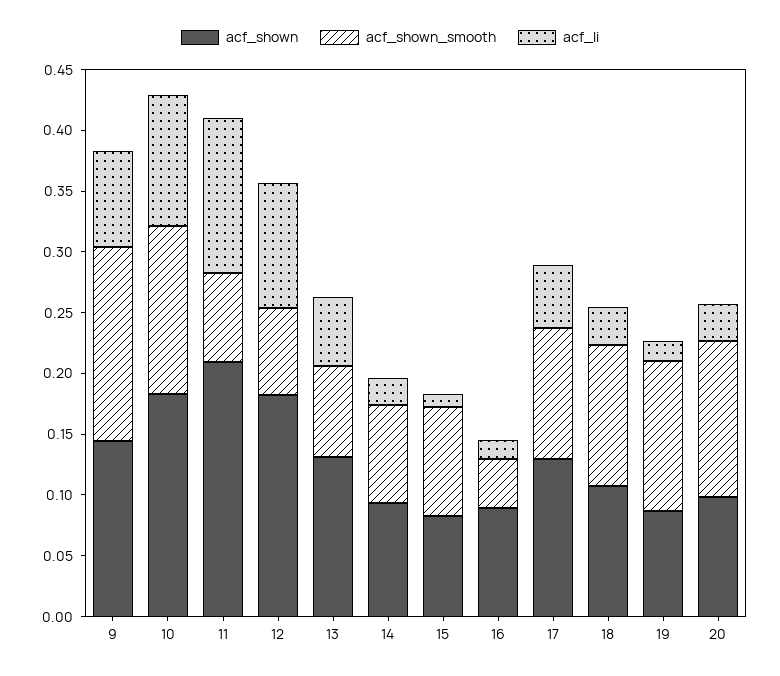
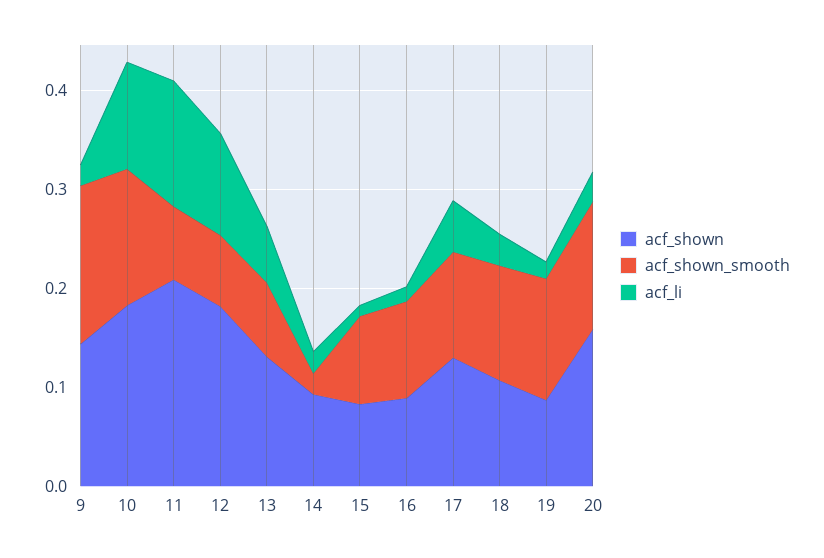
  {
    "acf_shown": {
      "9": 0.14,
      "10": 0.18,
      "11": 0.21,
      "12": 0.18,
      "13": 0.13,
      "14": 0.09,
      "15": 0.08,
      "16": 0.09,
      "17": 0.13,
      "18": 0.11,
      "19": 0.09,
-     "20": 0.1
+     "20": 0.16
    },
    "acf_shown_smooth": {
      "9": 0.16,
      "10": 0.14,
      "11": 0.07,
      "12": 0.07,
      "13": 0.08,
-     "14": 0.08,
+     "14": 0.02,
      "15": 0.09,
-     "16": 0.04,
+     "16": 0.1,
      "17": 0.11,
      "18": 0.12,
      "19": 0.12,
      "20": 0.13
    },
    "acf_li": {
-     "9": 0.08,
+     "9": 0.02,
      "10": 0.11,
      "11": 0.13,
      "12": 0.1,
      "13": 0.06,
      "14": 0.02,
      "15": 0.01,
      "16": 0.02,
      "17": 0.05,
      "18": 0.03,
      "19": 0.02,
      "20": 0.03
    }
  }

